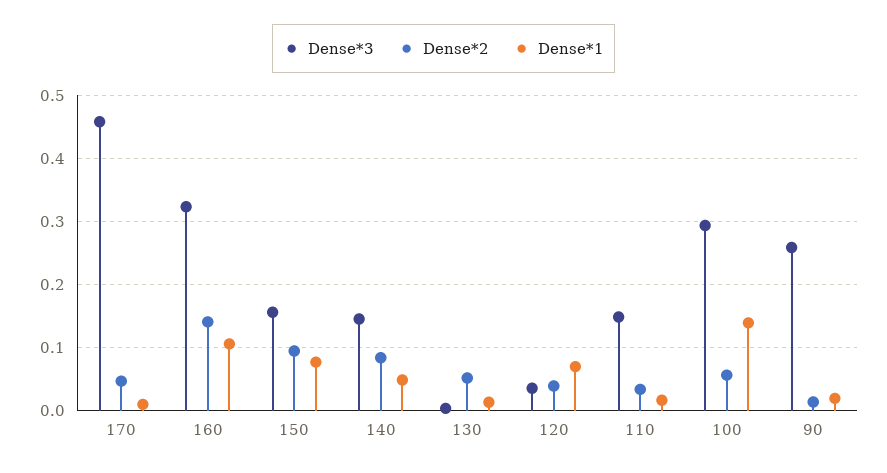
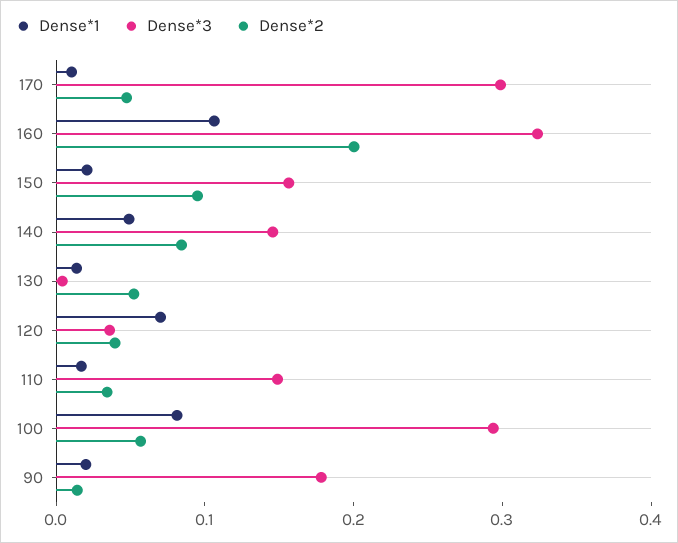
  {
    "Dense*3": {
-     "170": 0.46,
+     "170": 0.3,
      "160": 0.32,
      "150": 0.16,
      "140": 0.15,
      "130": 0,
      "120": 0.04,
      "110": 0.15,
      "100": 0.29,
-     "90": 0.26
+     "90": 0.18
    },
    "Dense*2": {
      "170": 0.05,
-     "160": 0.14,
+     "160": 0.2,
      "150": 0.1,
      "140": 0.08,
      "130": 0.05,
      "120": 0.04,
      "110": 0.03,
      "100": 0.06,
      "90": 0.01
    },
    "Dense*1": {
      "170": 0.01,
      "160": 0.11,
-     "150": 0.08,
+     "150": 0.02,
      "140": 0.05,
      "130": 0.01,
      "120": 0.07,
      "110": 0.02,
-     "100": 0.14,
+     "100": 0.08,
      "90": 0.02
    }
  }

